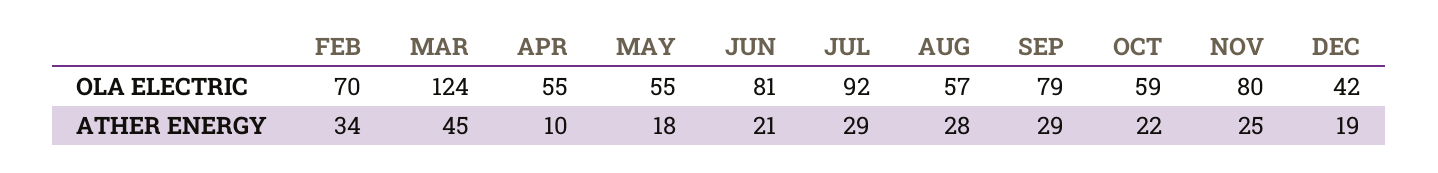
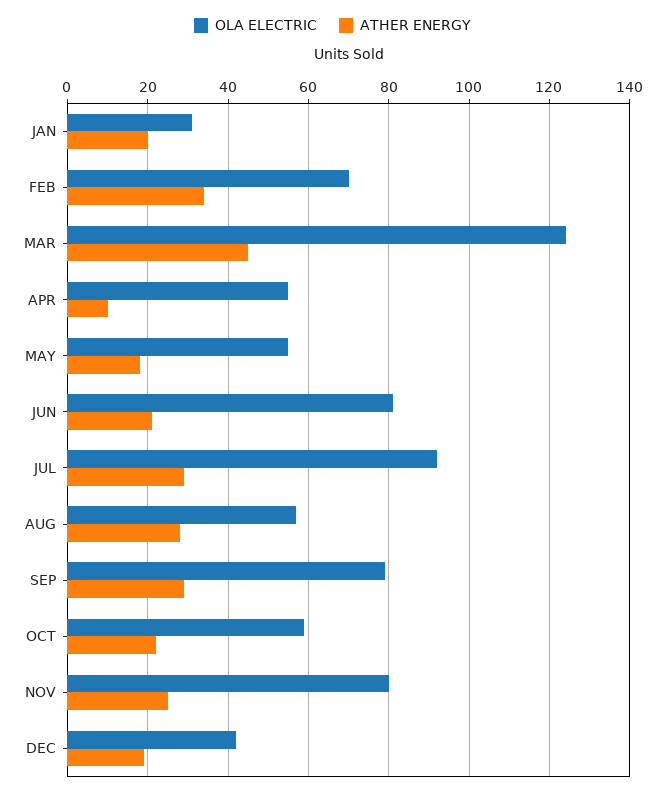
  {
    "OLA ELECTRIC": {
      "FEB": 70,
      "MAR": 124,
      "APR": 55,
      "MAY": 55,
      "JUN": 81,
      "JUL": 92,
      "AUG": 57,
      "SEP": 79,
      "OCT": 59,
      "NOV": 80,
-     "DEC": 42
+     "DEC": 42,
+     "JAN": 30
    },
    "ATHER ENERGY": {
      "FEB": 34,
      "MAR": 45,
      "APR": 10,
      "MAY": 18,
      "JUN": 21,
      "JUL": 29,
      "AUG": 28,
      "SEP": 29,
      "OCT": 22,
      "NOV": 25,
-     "DEC": 19
+     "DEC": 19,
+     "JAN": 20
    }
  }

